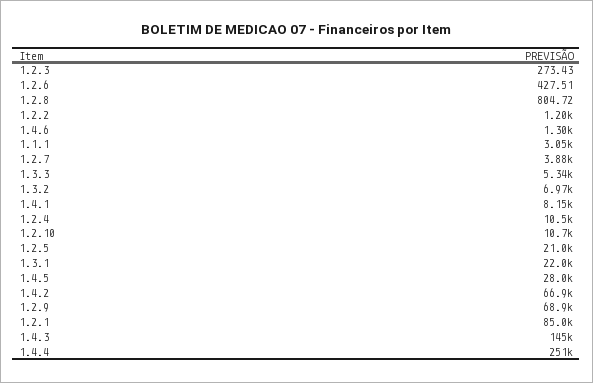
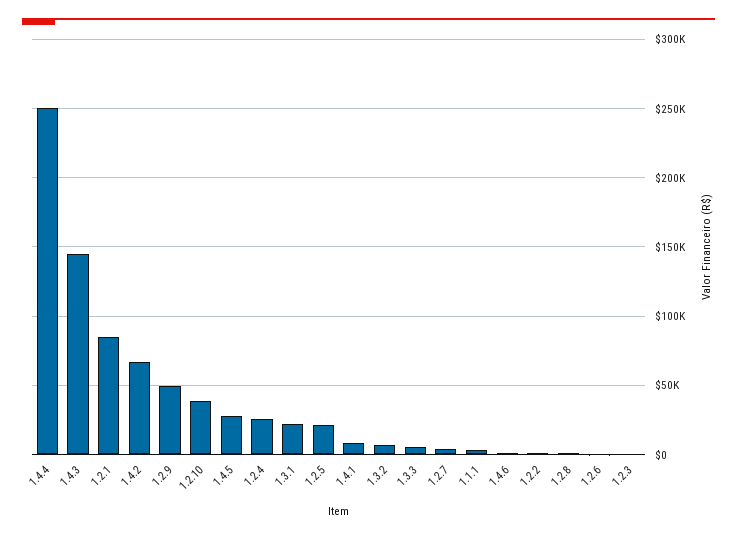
  {
    "1.2.3": 273.43,
    "1.2.6": 427.51,
    "1.2.8": 804.72,
    "1.2.2": 1200,
    "1.4.6": 1300,
    "1.1.1": 3050,
    "1.2.7": 3880,
    "1.3.3": 5340,
    "1.3.2": 6970,
    "1.4.1": 8150,
-   "1.2.4": 10500,
+   "1.2.4": 25000,
-   "1.2.10": 10700,
+   "1.2.10": 40000,
    "1.2.5": 21000,
    "1.3.1": 22000,
    "1.4.5": 28000,
    "1.4.2": 66900,
-   "1.2.9": 68900,
+   "1.2.9": 50000,
    "1.2.1": 85000,
    "1.4.3": 145000,
    "1.4.4": 251000
  }

